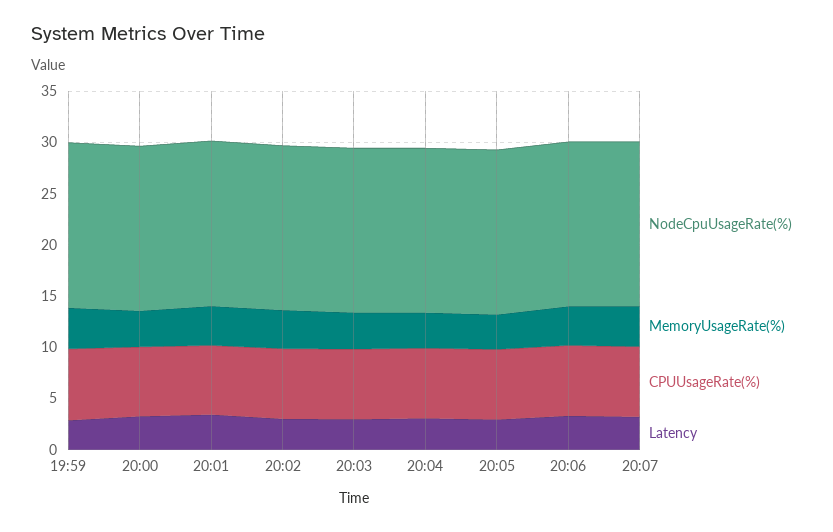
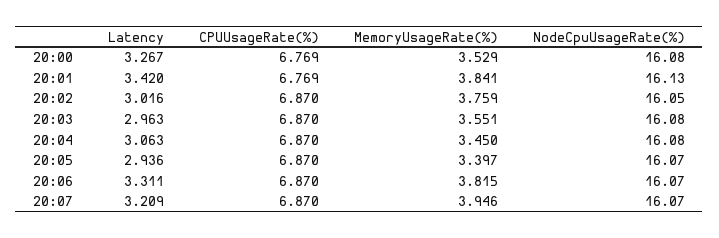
  {
    "NodeCpuUsageRate(%)": {
-     "19:59": 16,
      "20:00": 16.08,
      "20:01": 16.13,
      "20:02": 16.05,
      "20:03": 16.08,
      "20:04": 16.08,
      "20:05": 16.07,
      "20:06": 16.07,
      "20:07": 16.07
    },
    "MemoryUsageRate(%)": {
-     "19:59": 4,
      "20:00": 3.529,
      "20:01": 3.841,
      "20:02": 3.759,
      "20:03": 3.551,
      "20:04": 3.45,
      "20:05": 3.397,
      "20:06": 3.815,
      "20:07": 3.946
    },
    "CPUUsageRate(%)": {
-     "19:59": 7,
      "20:00": 6.769,
      "20:01": 6.769,
      "20:02": 6.87,
      "20:03": 6.87,
      "20:04": 6.87,
      "20:05": 6.87,
      "20:06": 6.87,
      "20:07": 6.87
    },
    "Latency": {
-     "19:59": 3,
      "20:00": 3.267,
      "20:01": 3.42,
      "20:02": 3.016,
      "20:03": 2.963,
      "20:04": 3.063,
      "20:05": 2.936,
      "20:06": 3.311,
      "20:07": 3.209
    }
  }

